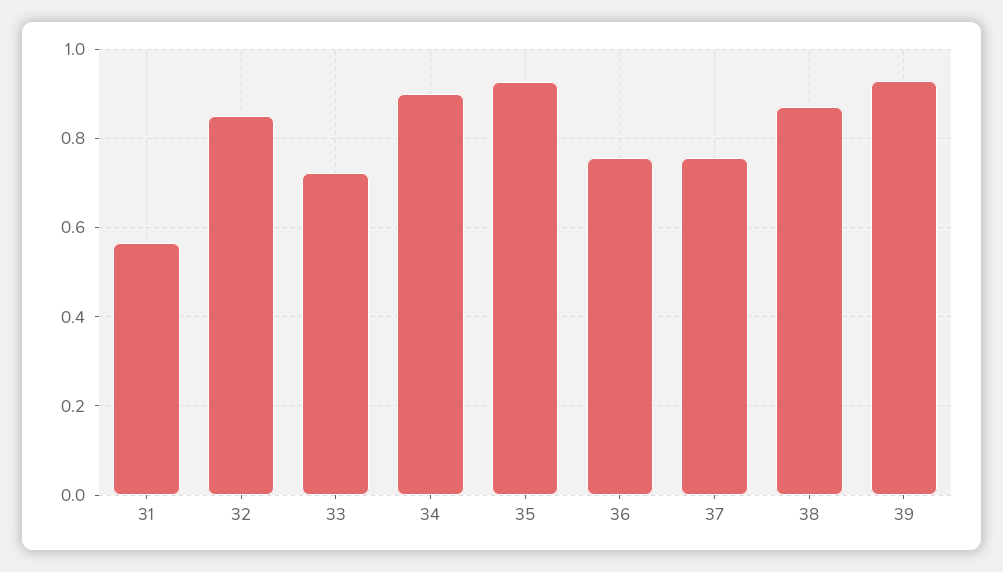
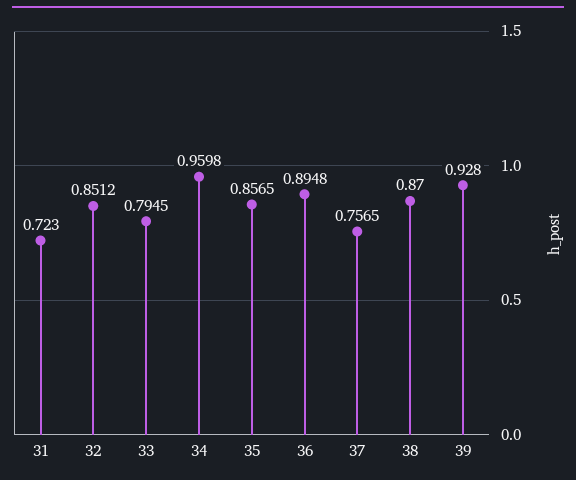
  {
-   "31": 0.56,
+   "31": 0.723,
    "32": 0.8512,
-   "33": 0.72,
+   "33": 0.7945,
-   "34": 0.9,
+   "34": 0.9598,
-   "35": 0.92,
+   "35": 0.8565,
-   "36": 0.76,
+   "36": 0.8948,
    "37": 0.7565,
    "38": 0.87,
    "39": 0.928
  }

